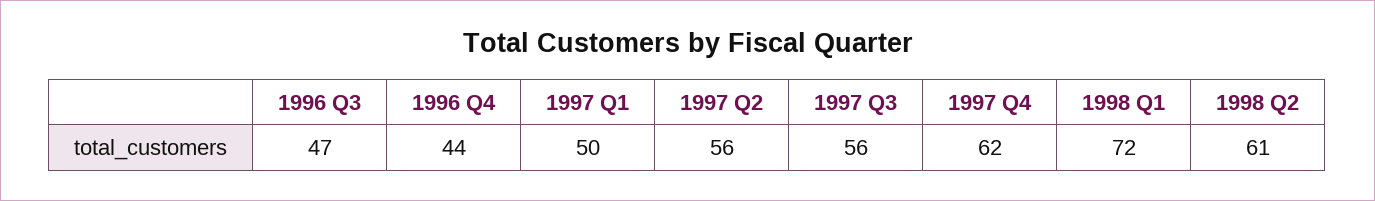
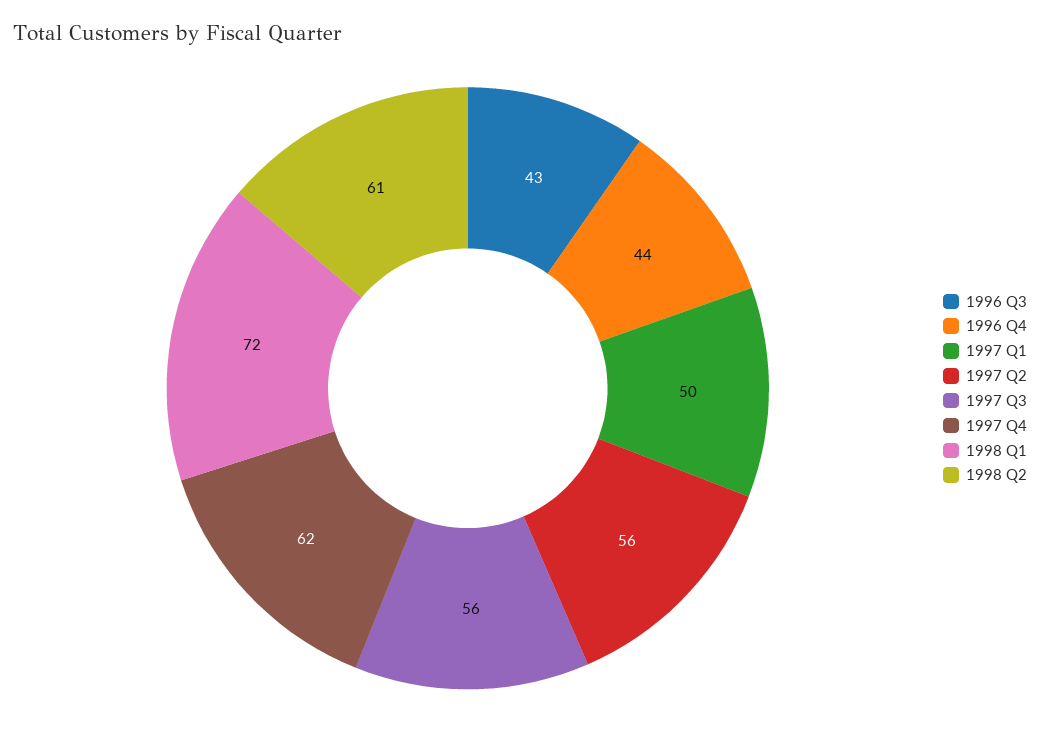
  {
-   "1996 Q3": 47,
+   "1996 Q3": 43,
    "1996 Q4": 44,
    "1997 Q1": 50,
    "1997 Q2": 56,
    "1997 Q3": 56,
    "1997 Q4": 62,
    "1998 Q1": 72,
    "1998 Q2": 61
  }

